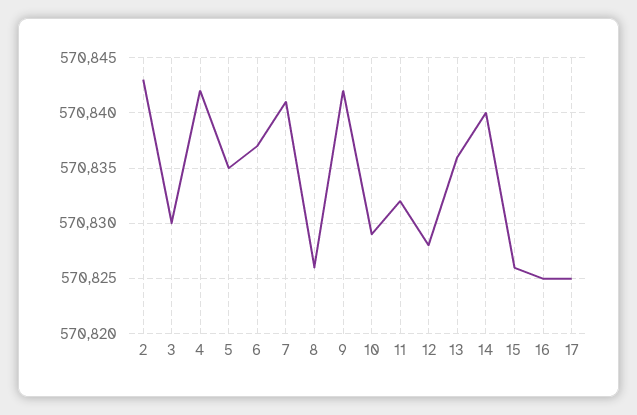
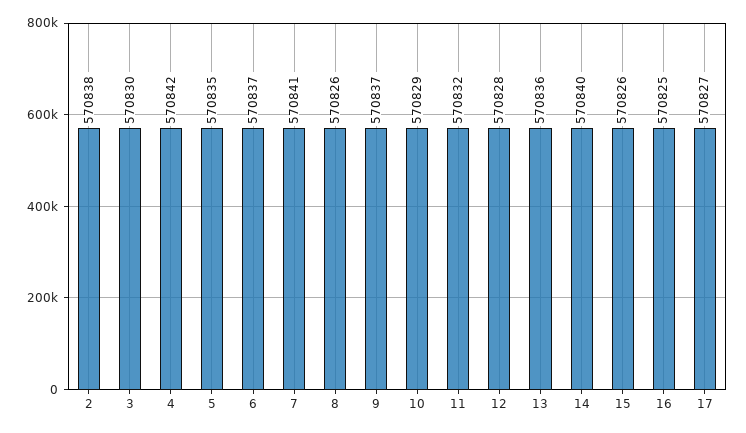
  {
-   "2": 570843,
+   "2": 570838,
    "3": 570830,
    "4": 570842,
    "5": 570835,
    "6": 570837,
    "7": 570841,
    "8": 570826,
-   "9": 570842,
+   "9": 570837,
    "10": 570829,
    "11": 570832,
    "12": 570828,
    "13": 570836,
    "14": 570840,
    "15": 570826,
    "16": 570825,
-   "17": 570825
+   "17": 570827
  }

